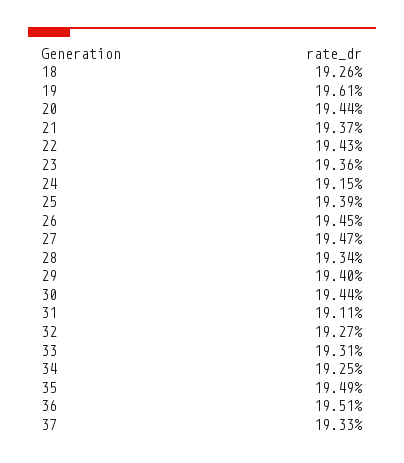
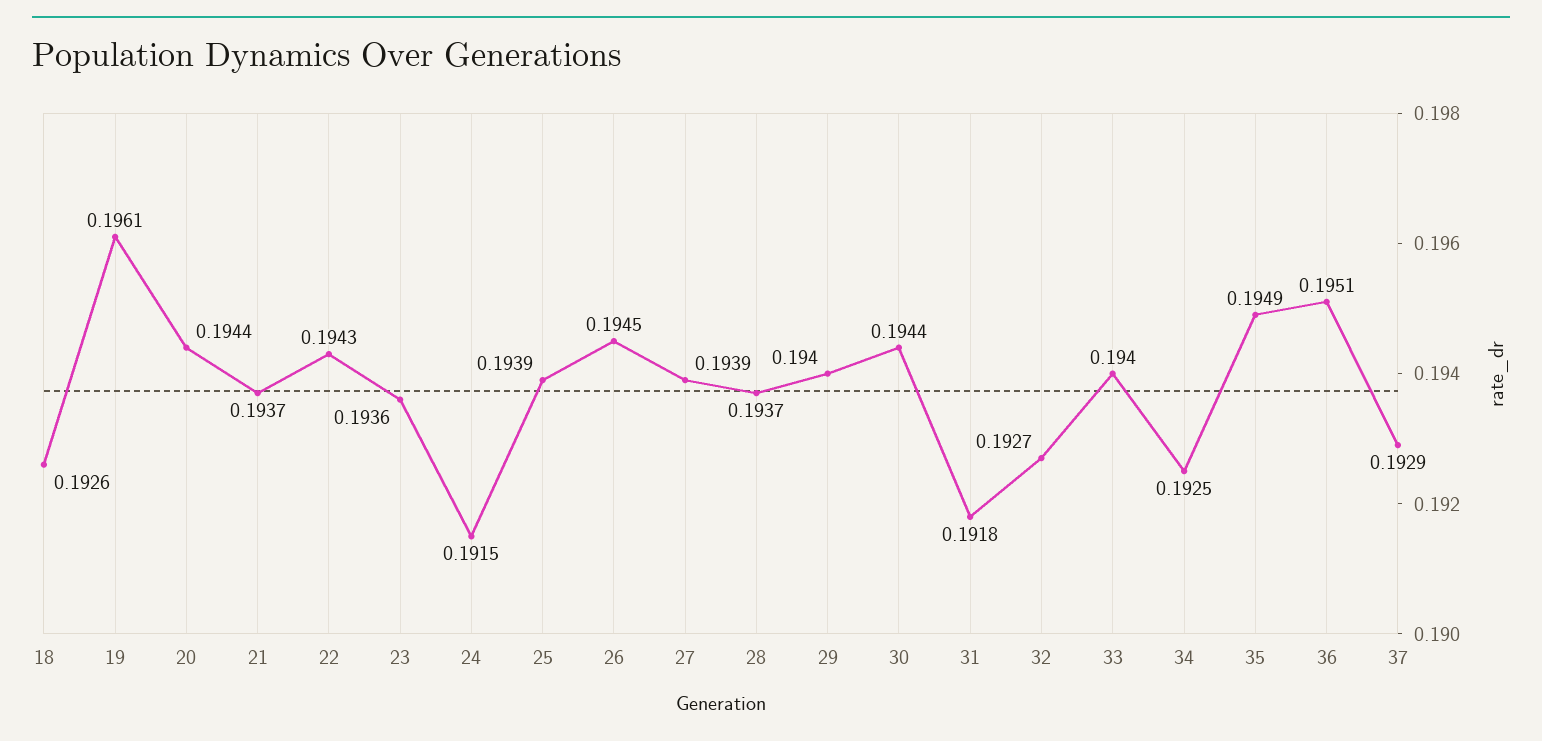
  {
    "18": 0.1926,
    "19": 0.1961,
    "20": 0.1944,
    "21": 0.1937,
    "22": 0.1943,
    "23": 0.1936,
    "24": 0.1915,
    "25": 0.1939,
    "26": 0.1945,
-   "27": 0.1947,
+   "27": 0.1939,
-   "28": 0.1934,
+   "28": 0.1937,
    "29": 0.194,
    "30": 0.1944,
-   "31": 0.1911,
+   "31": 0.1918,
    "32": 0.1927,
-   "33": 0.1931,
+   "33": 0.194,
    "34": 0.1925,
    "35": 0.1949,
    "36": 0.1951,
-   "37": 0.1933
+   "37": 0.1929
  }

